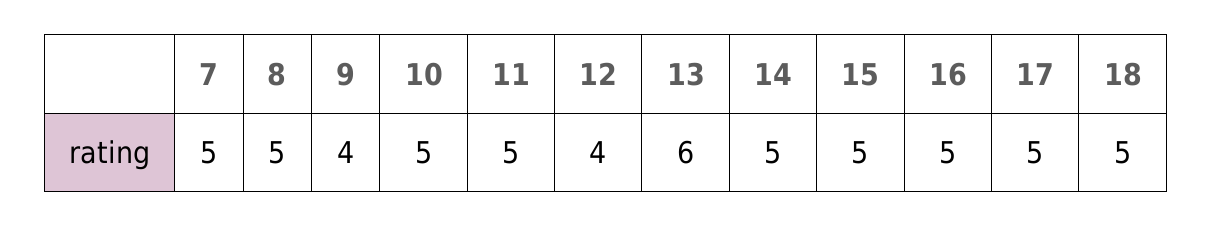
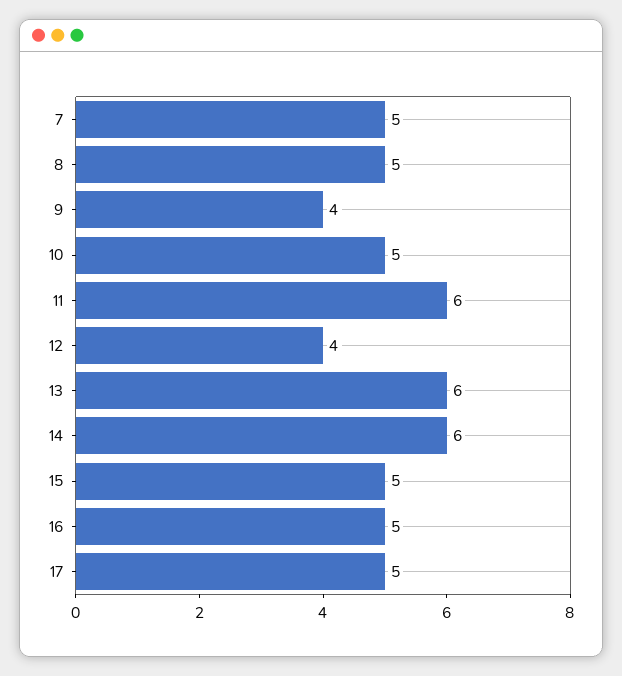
  {
    "7": 5,
    "8": 5,
    "9": 4,
    "10": 5,
-   "11": 5,
+   "11": 6,
    "12": 4,
    "13": 6,
-   "14": 5,
+   "14": 6,
    "15": 5,
    "16": 5,
-   "17": 5,
+   "17": 5
-   "18": 5
  }

